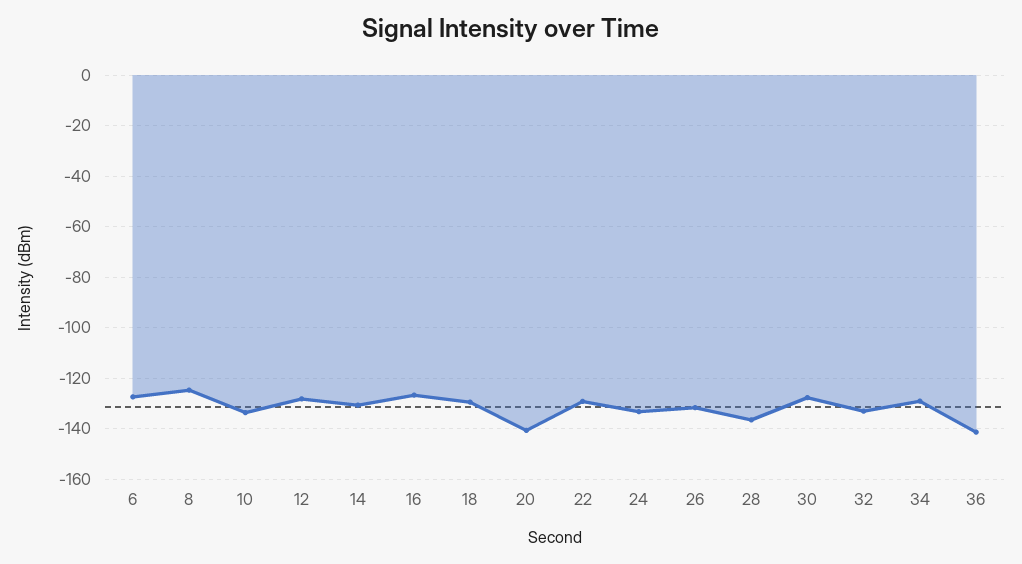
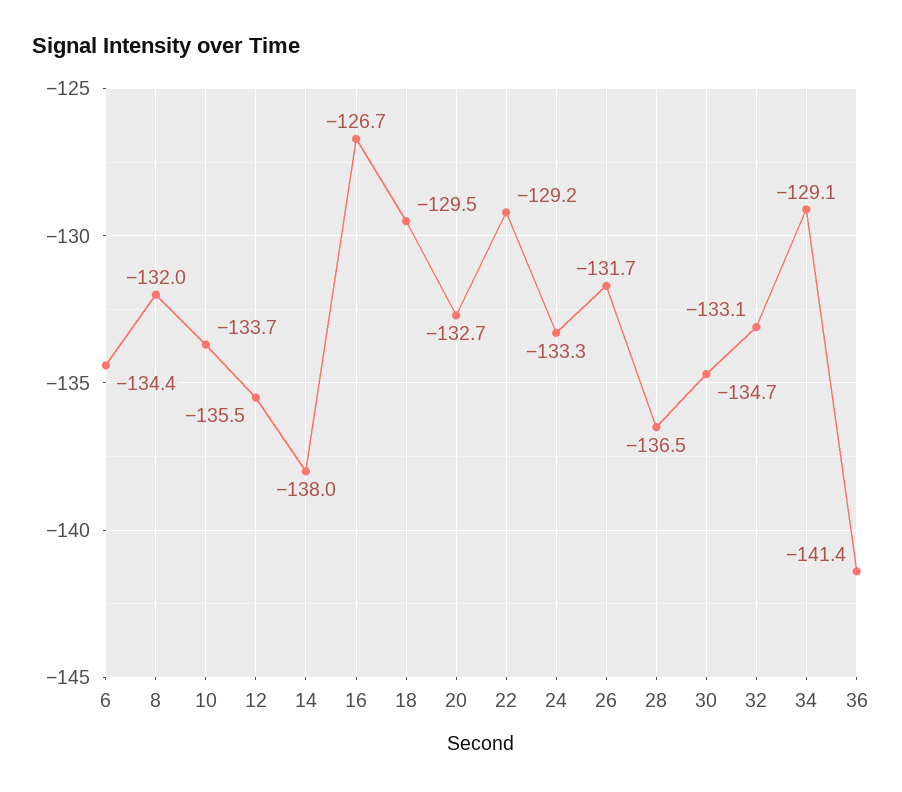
  {
-   "6": -127.5,
+   "6": -134.4,
-   "8": -125,
+   "8": -132,
    "10": -133.7,
-   "12": -127.5,
+   "12": -135.5,
-   "14": -130,
+   "14": -138,
    "16": -126.7,
    "18": -129.5,
-   "20": -140,
+   "20": -132.7,
    "22": -129.2,
    "24": -133.3,
    "26": -131.7,
    "28": -136.5,
-   "30": -127.5,
+   "30": -134.7,
    "32": -133.1,
    "34": -129.1,
    "36": -141.4
  }

